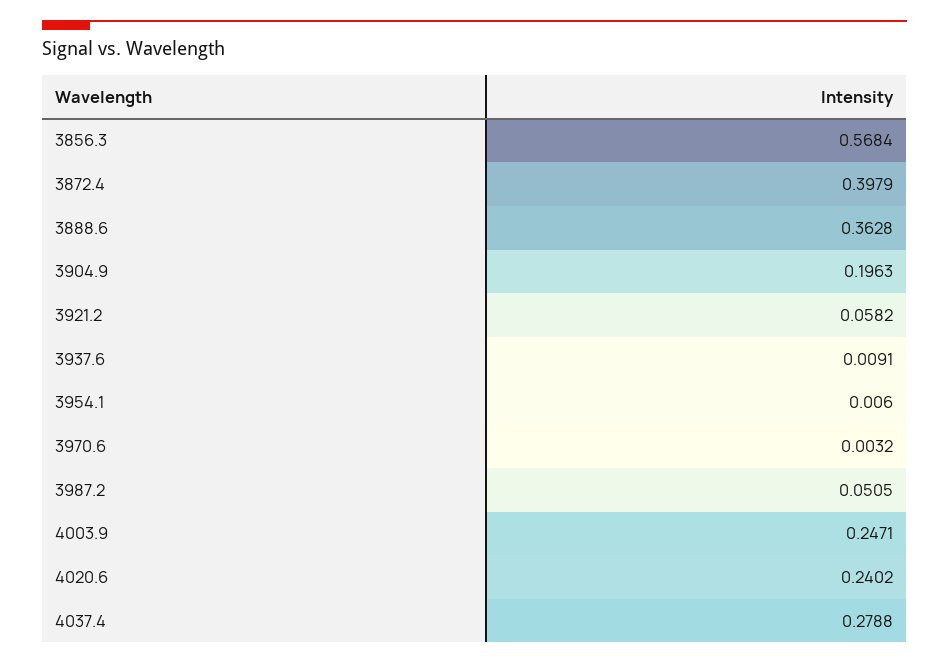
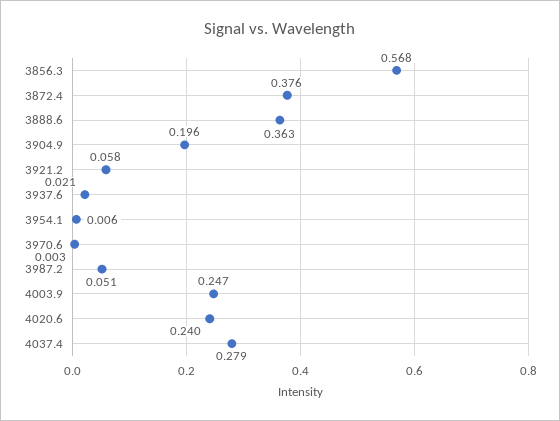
  {
    "3856.3": 0.5684,
-   "3872.4": 0.3979,
+   "3872.4": 0.376,
    "3888.6": 0.3628,
    "3904.9": 0.1963,
    "3921.2": 0.0582,
-   "3937.6": 0.0091,
+   "3937.6": 0.021,
    "3954.1": 0.006,
    "3970.6": 0.0032,
    "3987.2": 0.0505,
    "4003.9": 0.2471,
    "4020.6": 0.2402,
    "4037.4": 0.2788
  }

